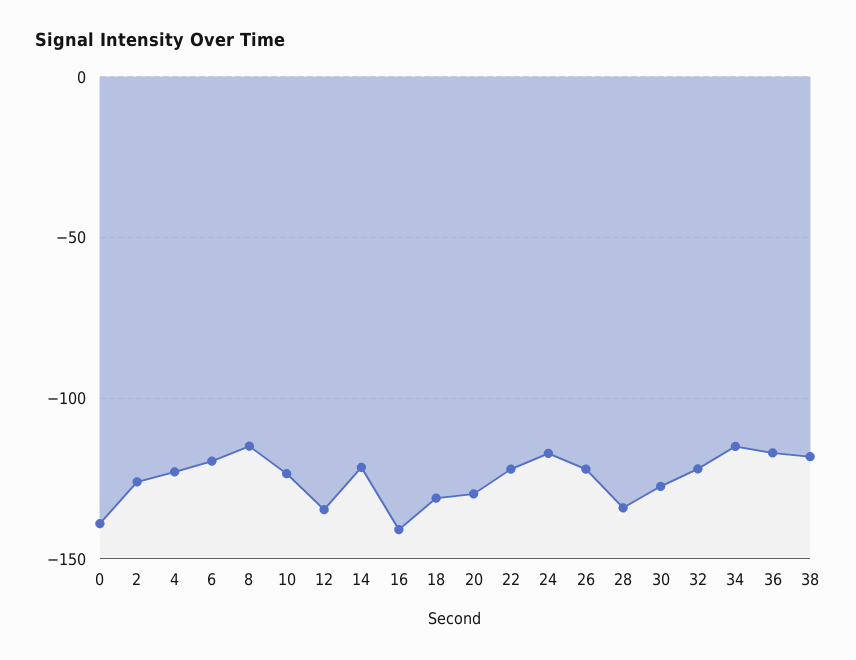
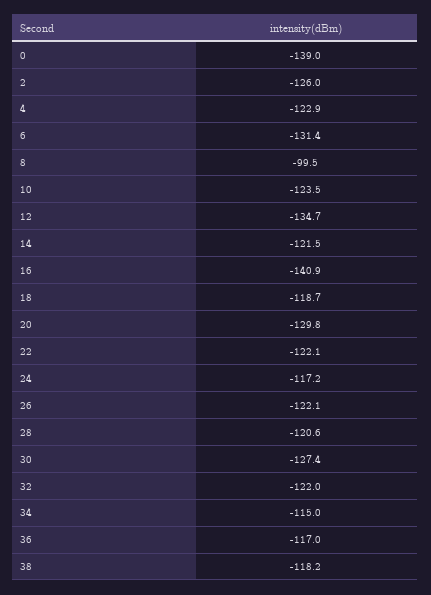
  {
    "0": -139,
    "2": -126,
    "4": -122.9,
-   "6": -120,
+   "6": -131.4,
-   "8": -115,
+   "8": -99.5,
    "10": -123.5,
    "12": -134.7,
    "14": -121.5,
    "16": -140.9,
-   "18": -130,
+   "18": -118.7,
    "20": -129.8,
    "22": -122.1,
    "24": -117.2,
    "26": -122.1,
-   "28": -135,
+   "28": -120.6,
    "30": -127.4,
    "32": -122,
    "34": -115,
    "36": -117,
    "38": -118.2
  }

